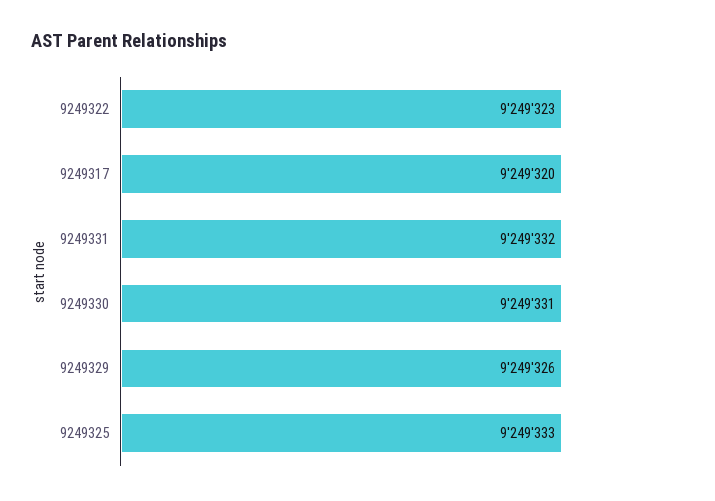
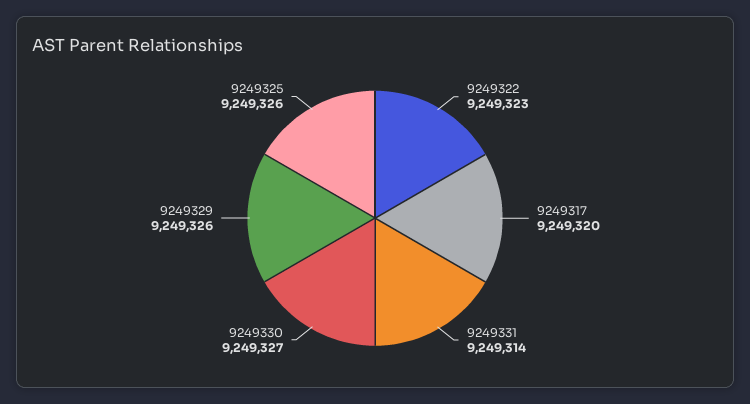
  {
    "9249322": 9249323,
    "9249317": 9249320,
-   "9249331": 9249332,
+   "9249331": 9249314,
-   "9249330": 9249331,
+   "9249330": 9249327,
    "9249329": 9249326,
-   "9249325": 9249333
+   "9249325": 9249326
  }

